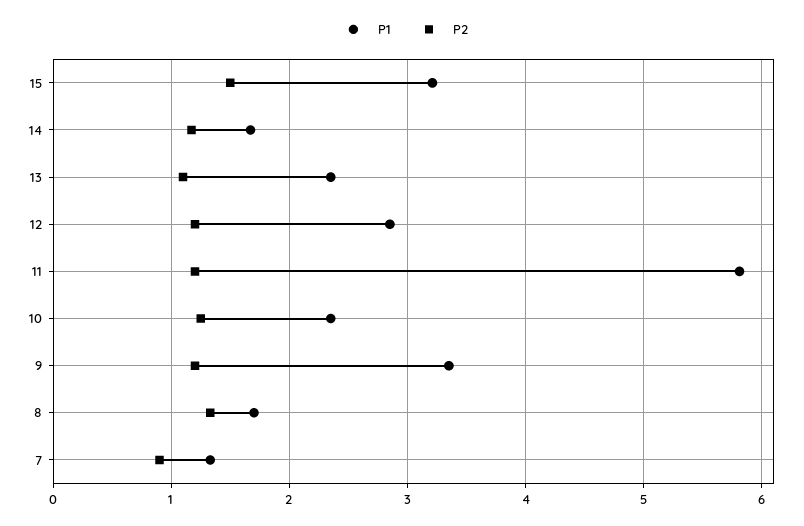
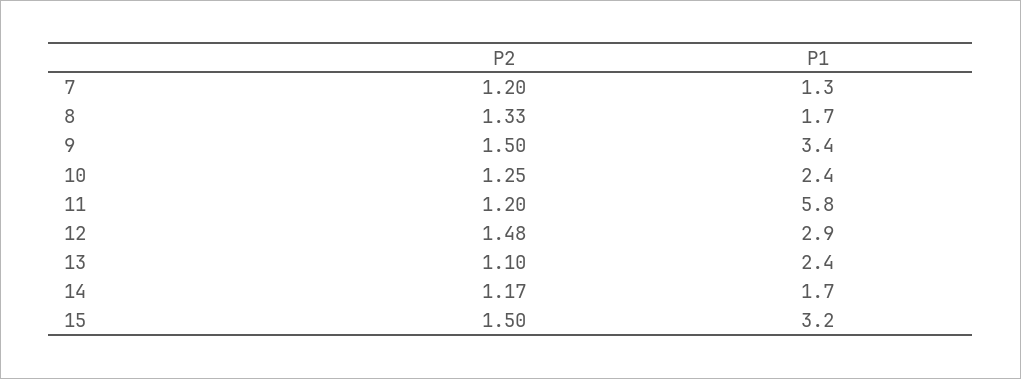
  {
    "P1": {
      "15": 3.2,
      "14": 1.7,
      "13": 2.4,
      "12": 2.9,
      "11": 5.8,
      "10": 2.4,
      "9": 3.4,
      "8": 1.7,
      "7": 1.3
    },
    "P2": {
      "15": 1.5,
      "14": 1.17,
      "13": 1.1,
-     "12": 1.2,
+     "12": 1.48,
      "11": 1.2,
      "10": 1.25,
-     "9": 1.2,
+     "9": 1.5,
      "8": 1.33,
-     "7": 0.9
+     "7": 1.2
    }
  }

